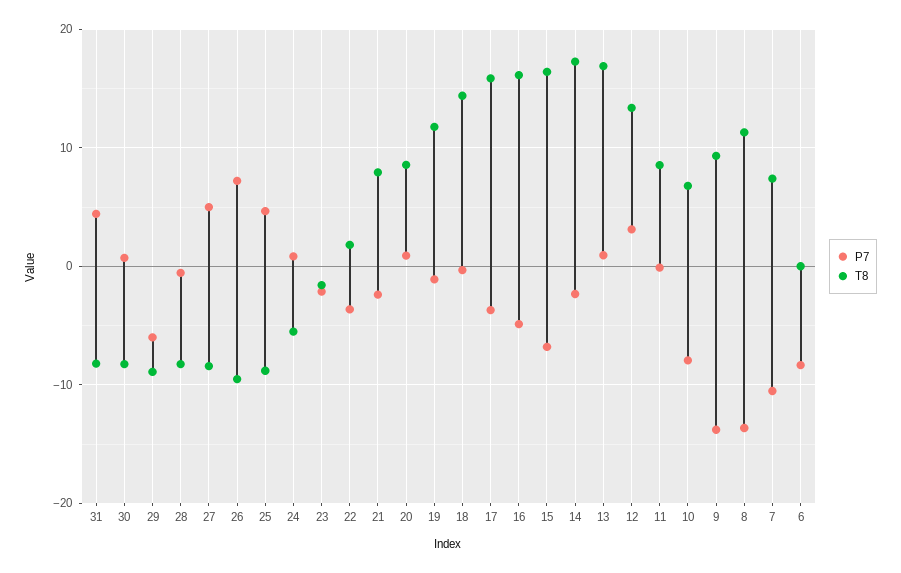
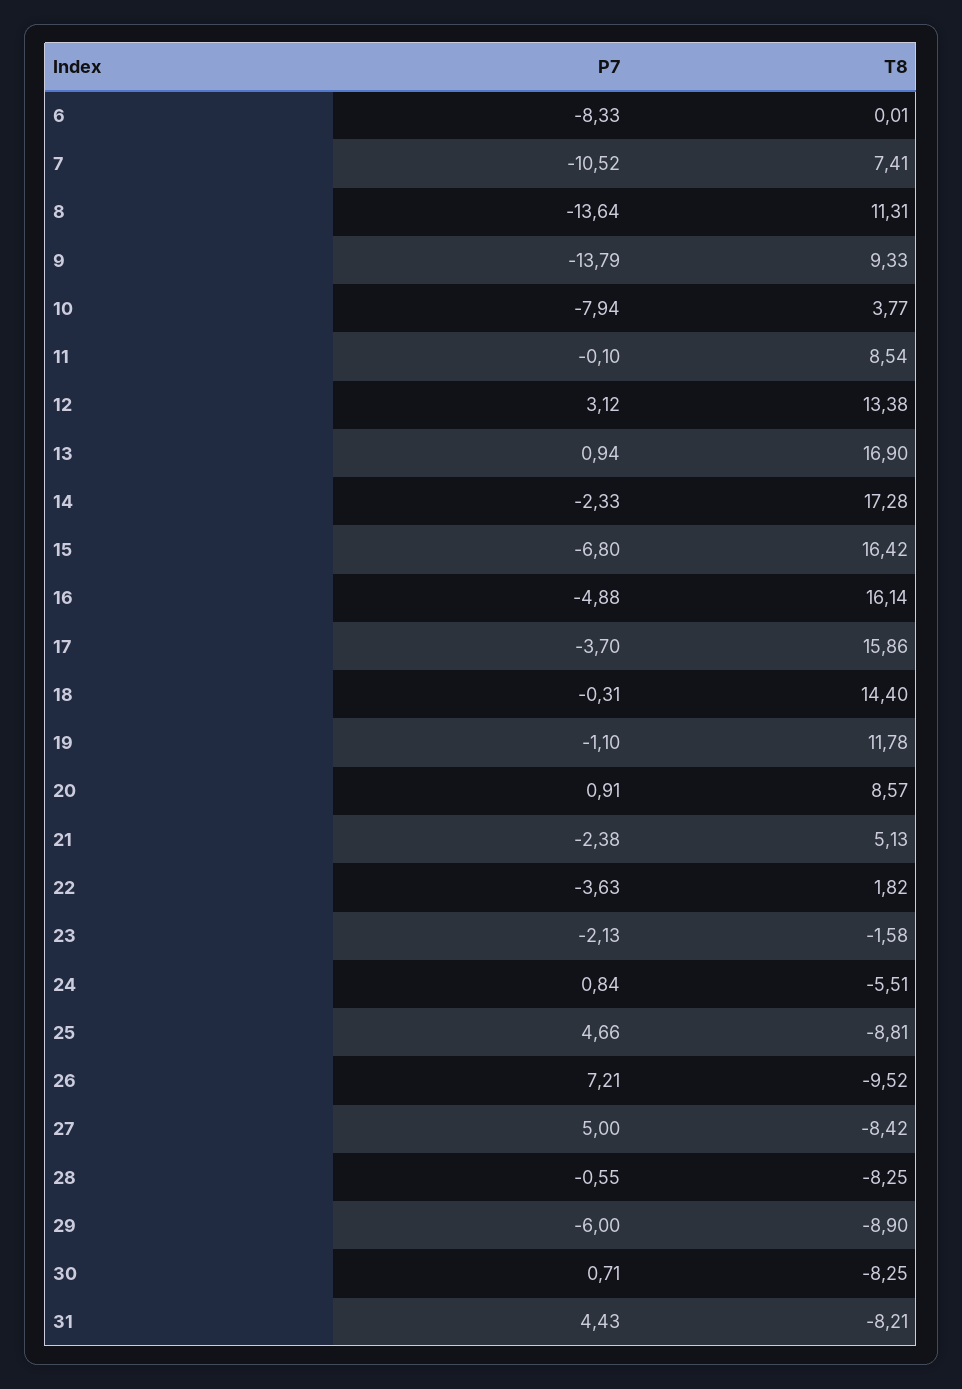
  {
    "P7": {
      "31": 4.43,
      "30": 0.71,
      "29": -6,
      "28": -0.55,
      "27": 5,
      "26": 7.21,
      "25": 4.66,
      "24": 0.84,
      "23": -2.13,
      "22": -3.63,
      "21": -2.38,
      "20": 0.91,
      "19": -1.1,
      "18": -0.31,
      "17": -3.7,
      "16": -4.88,
      "15": -6.8,
      "14": -2.33,
      "13": 0.94,
      "12": 3.12,
      "11": -0.1,
      "10": -7.94,
      "9": -13.79,
      "8": -13.64,
      "7": -10.52,
      "6": -8.33
    },
    "T8": {
      "31": -8.21,
      "30": -8.25,
      "29": -8.9,
      "28": -8.25,
      "27": -8.42,
      "26": -9.52,
      "25": -8.81,
      "24": -5.51,
      "23": -1.58,
      "22": 1.82,
-     "21": 8,
+     "21": 5.13,
      "20": 8.57,
      "19": 11.78,
      "18": 14.4,
      "17": 15.86,
      "16": 16.14,
      "15": 16.42,
      "14": 17.28,
      "13": 16.9,
      "12": 13.38,
      "11": 8.54,
-     "10": 7,
+     "10": 3.77,
      "9": 9.33,
      "8": 11.31,
      "7": 7.41,
      "6": 0.01
    }
  }

